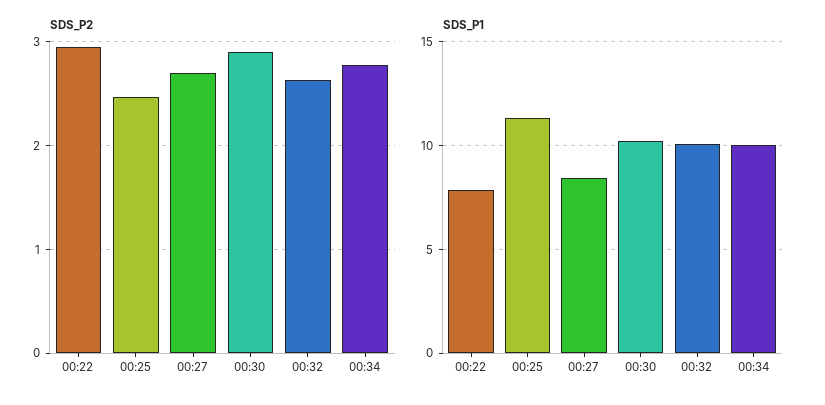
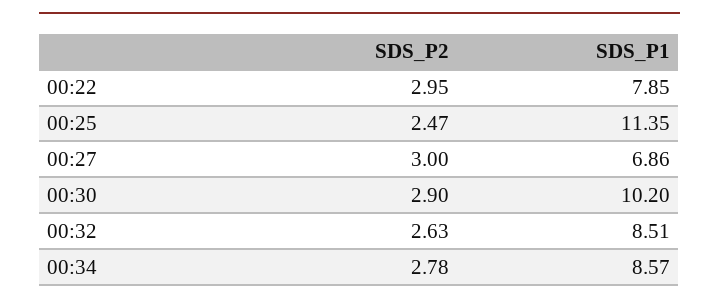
  {
    "SDS_P2": {
      "00:22": 2.95,
      "00:25": 2.47,
-     "00:27": 2.7,
+     "00:27": 3,
      "00:30": 2.9,
      "00:32": 2.63,
      "00:34": 2.78
    },
    "SDS_P1": {
      "00:22": 7.85,
      "00:25": 11.35,
-     "00:27": 8.5,
+     "00:27": 6.86,
      "00:30": 10.2,
-     "00:32": 10,
+     "00:32": 8.51,
-     "00:34": 10
+     "00:34": 8.57
    }
  }

